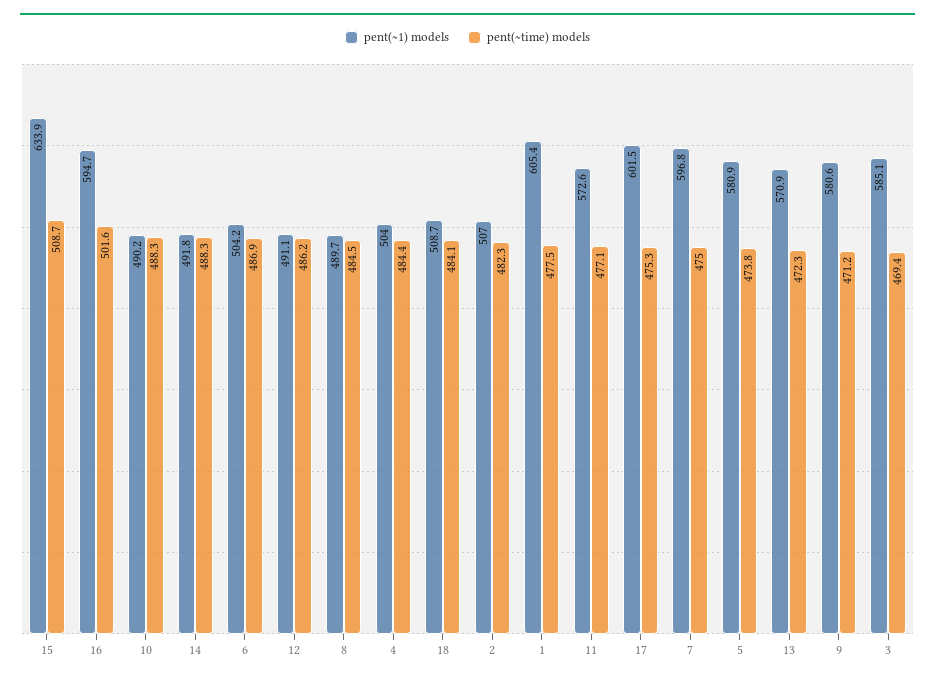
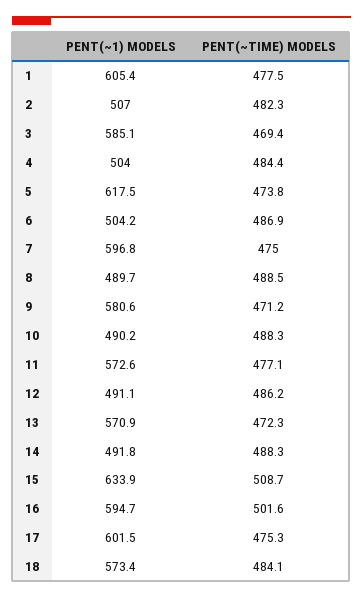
  {
    "pent(~1) models": {
      "15": 633.9,
      "16": 594.7,
      "10": 490.2,
      "14": 491.8,
      "6": 504.2,
      "12": 491.1,
      "8": 489.7,
      "4": 504,
-     "18": 508.7,
+     "18": 573.4,
      "2": 507,
      "1": 605.4,
      "11": 572.6,
      "17": 601.5,
      "7": 596.8,
-     "5": 580.9,
+     "5": 617.5,
      "13": 570.9,
      "9": 580.6,
      "3": 585.1
    },
    "pent(~time) models": {
      "15": 508.7,
      "16": 501.6,
      "10": 488.3,
      "14": 488.3,
      "6": 486.9,
      "12": 486.2,
-     "8": 484.5,
+     "8": 488.5,
      "4": 484.4,
      "18": 484.1,
      "2": 482.3,
      "1": 477.5,
      "11": 477.1,
      "17": 475.3,
      "7": 475,
      "5": 473.8,
      "13": 472.3,
      "9": 471.2,
      "3": 469.4
    }
  }

